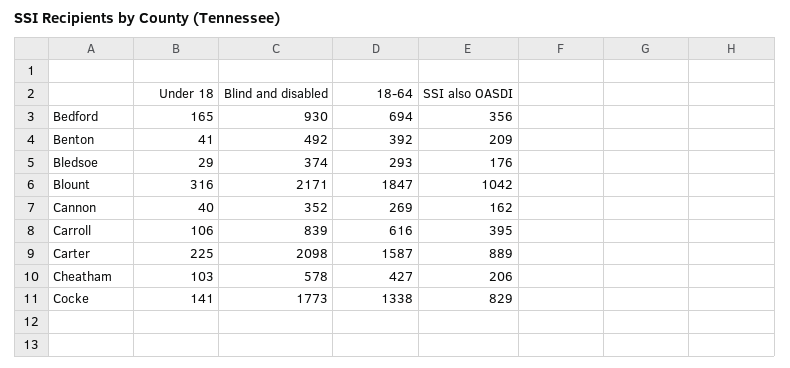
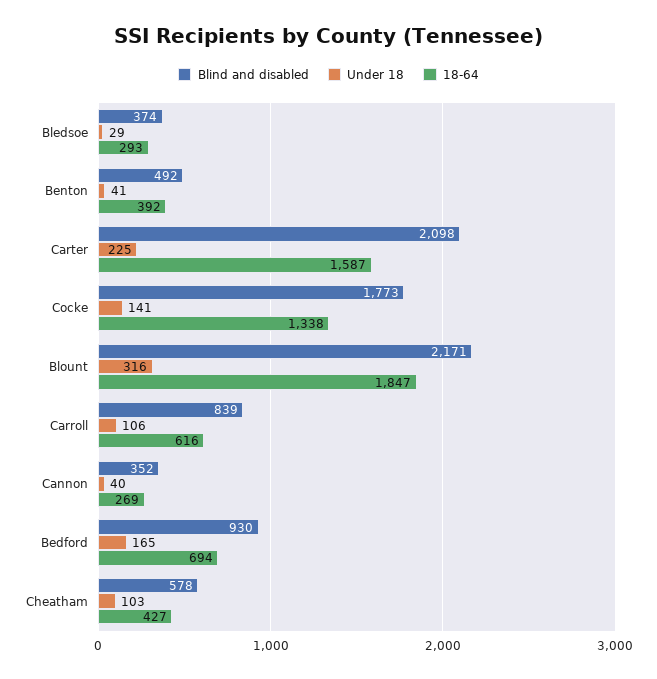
  {
    "Under 18": {
      "Bedford": 165,
      "Benton": 41,
      "Bledsoe": 29,
      "Blount": 316,
      "Cannon": 40,
      "Carroll": 106,
      "Carter": 225,
      "Cheatham": 103,
      "Cocke": 141
    },
    "Blind and disabled": {
      "Bedford": 930,
      "Benton": 492,
      "Bledsoe": 374,
      "Blount": 2171,
      "Cannon": 352,
      "Carroll": 839,
      "Carter": 2098,
      "Cheatham": 578,
      "Cocke": 1773
    },
    "18-64": {
      "Bedford": 694,
      "Benton": 392,
      "Bledsoe": 293,
      "Blount": 1847,
      "Cannon": 269,
      "Carroll": 616,
      "Carter": 1587,
      "Cheatham": 427,
      "Cocke": 1338
-   },
+   }
-   "SSI also OASDI": {
-     "Bedford": 356,
-     "Benton": 209,
-     "Bledsoe": 176,
-     "Blount": 1042,
-     "Cannon": 162,
-     "Carroll": 395,
-     "Carter": 889,
-     "Cheatham": 206,
-     "Cocke": 829
-   }
  }

